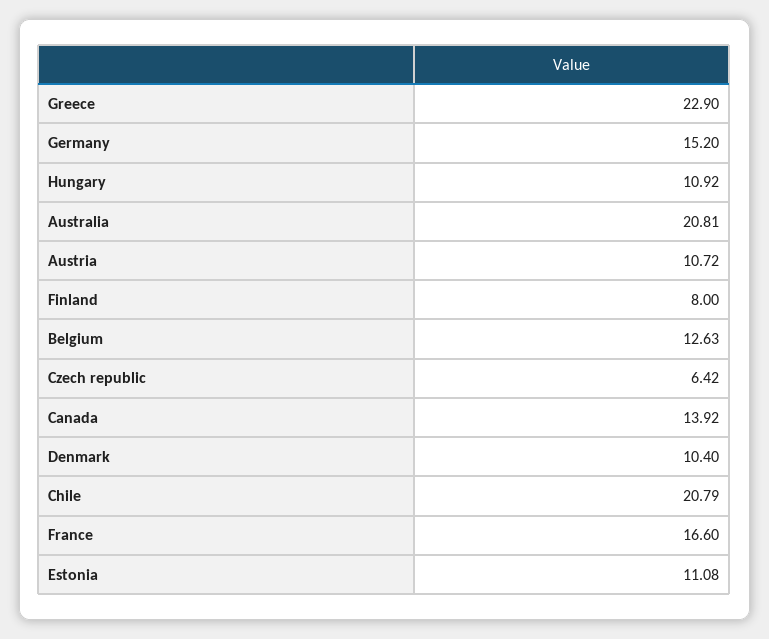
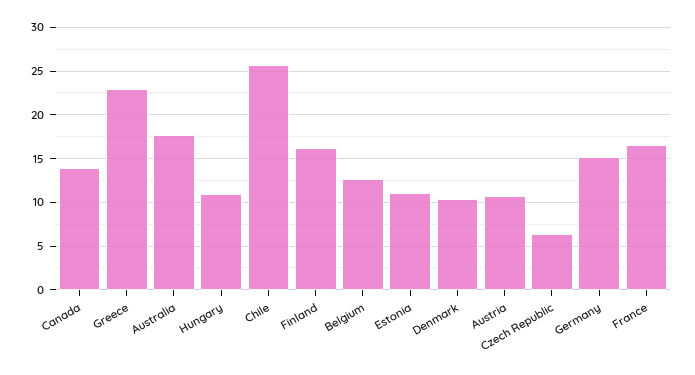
  {
    "Greece": 22.9,
    "Germany": 15.2,
    "Hungary": 10.92,
-   "Australia": 20.81,
+   "Australia": 18,
    "Austria": 10.72,
-   "Finland": 8,
+   "Finland": 16,
    "Belgium": 12.63,
    "Czech republic": 6.42,
    "Canada": 13.92,
    "Denmark": 10.4,
-   "Chile": 20.79,
+   "Chile": 26,
    "France": 16.6,
    "Estonia": 11.08
  }

